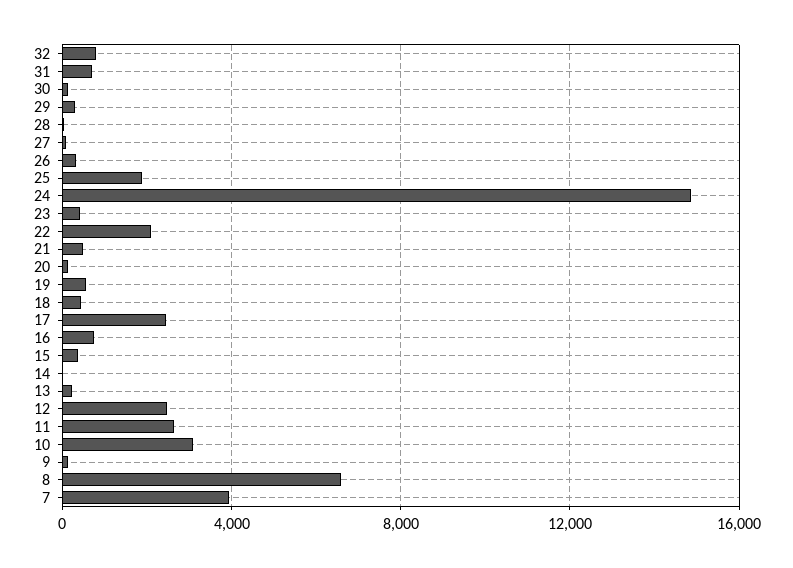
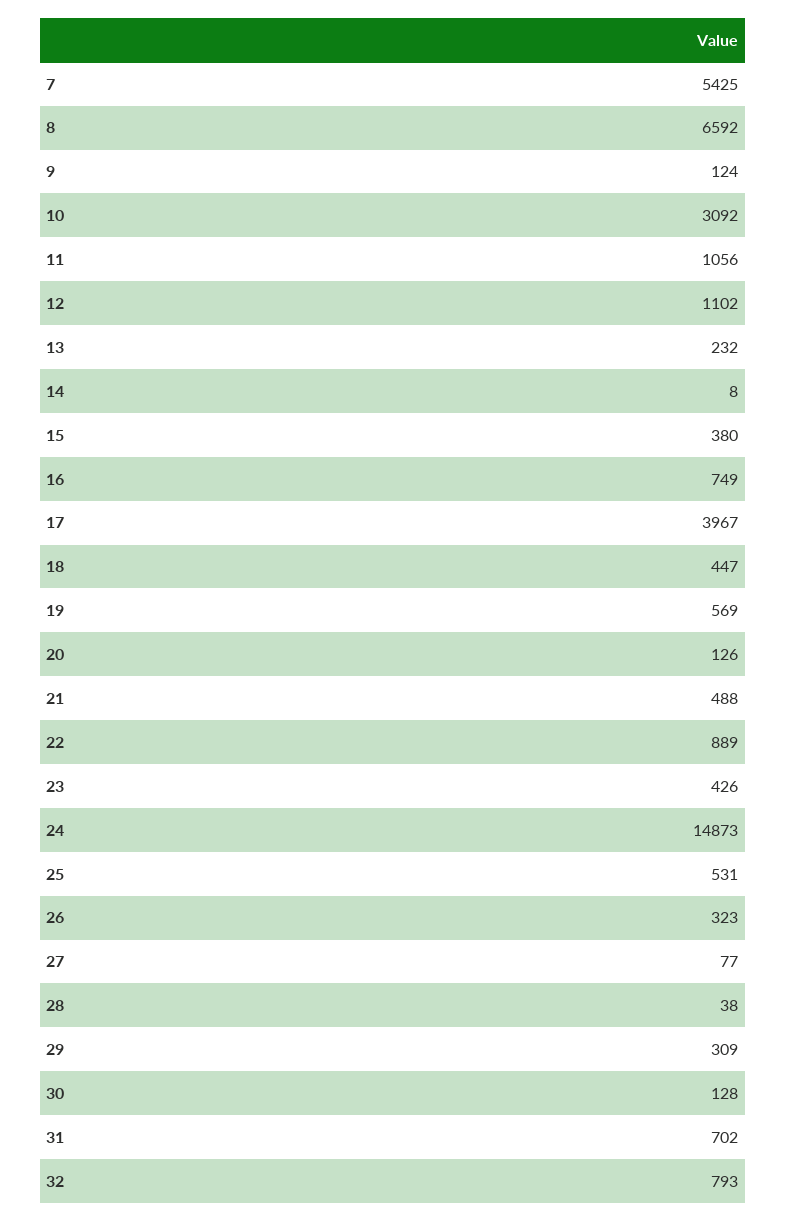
  {
    "32": 793,
    "31": 702,
    "30": 128,
    "29": 309,
    "28": 38,
    "27": 77,
    "26": 323,
-   "25": 2000,
+   "25": 531,
    "24": 14873,
    "23": 426,
-   "22": 2000,
+   "22": 889,
    "21": 488,
    "20": 126,
    "19": 569,
    "18": 447,
-   "17": 2500,
+   "17": 3967,
    "16": 749,
    "15": 380,
    "14": 8,
    "13": 232,
-   "12": 2500,
+   "12": 1102,
-   "11": 2500,
+   "11": 1056,
    "10": 3092,
    "9": 124,
    "8": 6592,
-   "7": 4000
+   "7": 5425
  }

